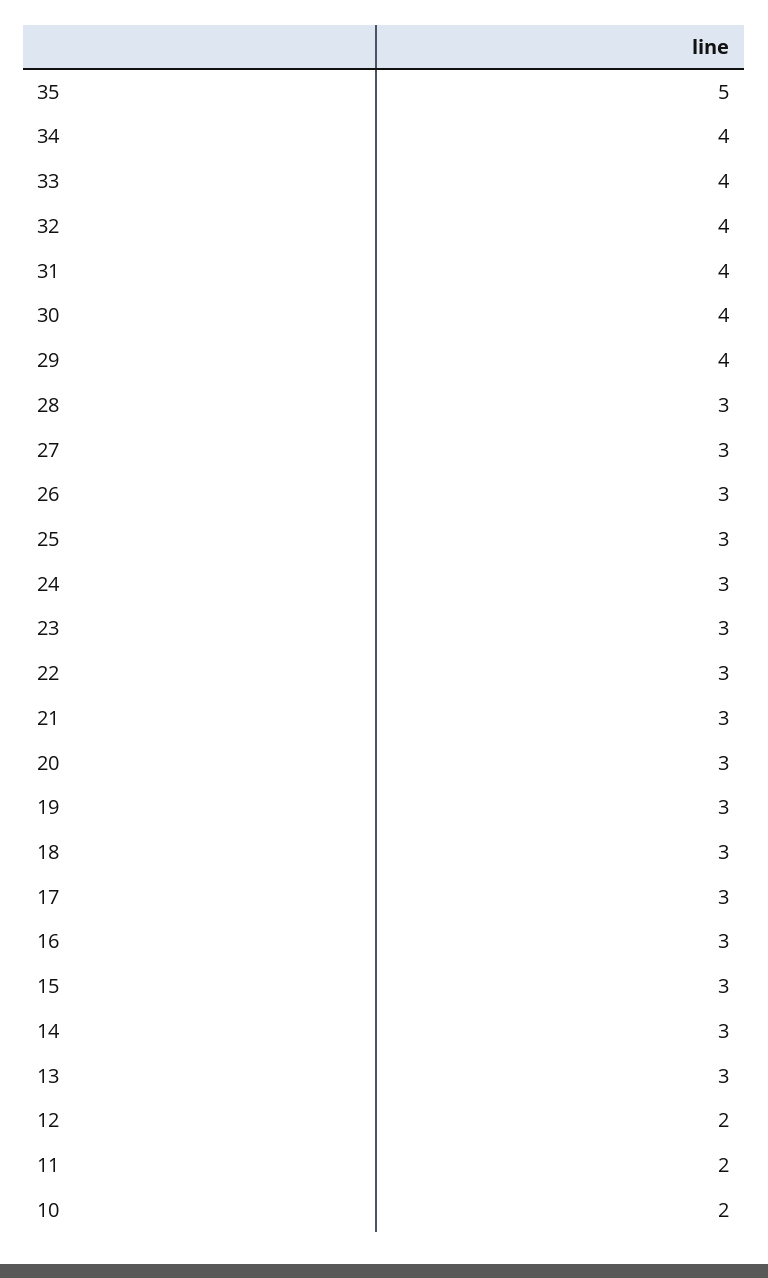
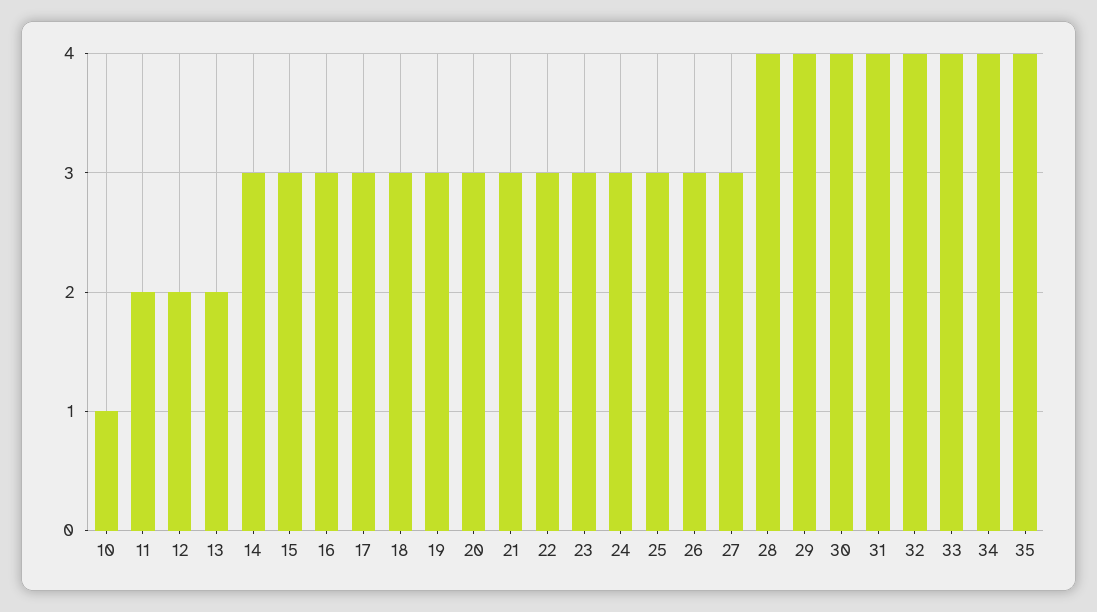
  {
-   "35": 5,
+   "35": 4,
    "34": 4,
    "33": 4,
    "32": 4,
    "31": 4,
    "30": 4,
    "29": 4,
-   "28": 3,
+   "28": 4,
    "27": 3,
    "26": 3,
    "25": 3,
    "24": 3,
    "23": 3,
    "22": 3,
    "21": 3,
    "20": 3,
    "19": 3,
    "18": 3,
    "17": 3,
    "16": 3,
    "15": 3,
    "14": 3,
-   "13": 3,
+   "13": 2,
    "12": 2,
    "11": 2,
-   "10": 2
+   "10": 1
  }

